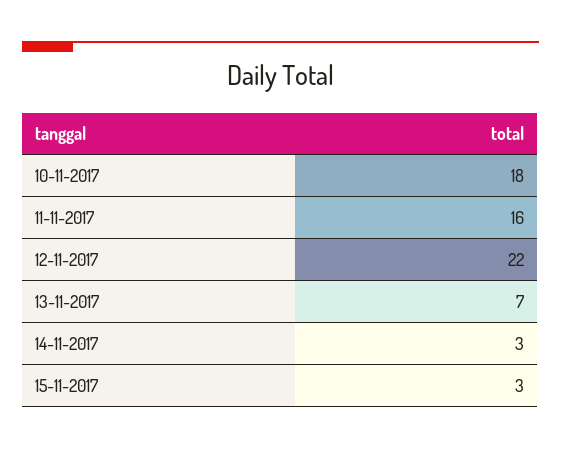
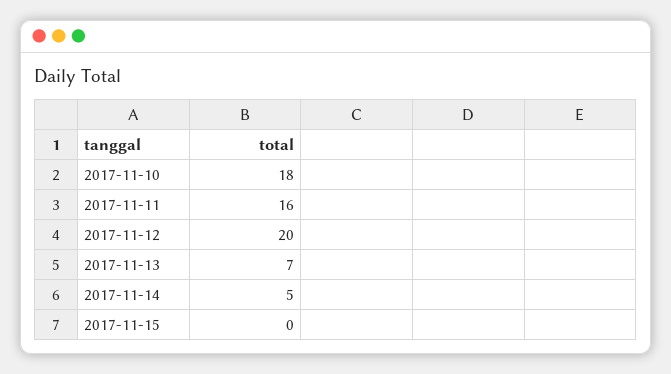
  {
    "10-11-2017": 18,
    "11-11-2017": 16,
-   "12-11-2017": 22,
+   "12-11-2017": 20,
    "13-11-2017": 7,
-   "14-11-2017": 3,
+   "14-11-2017": 5,
-   "15-11-2017": 3
+   "15-11-2017": 0
  }

